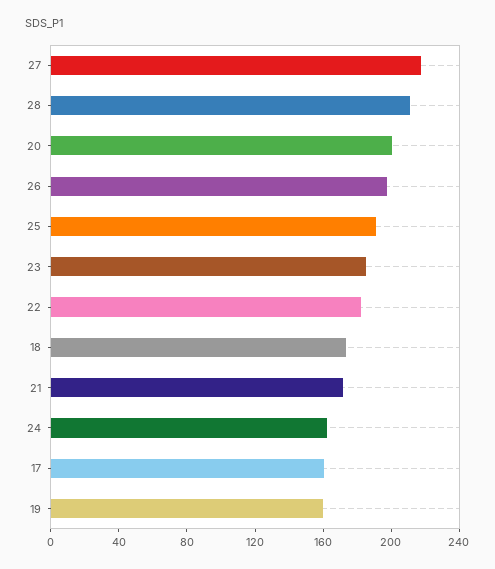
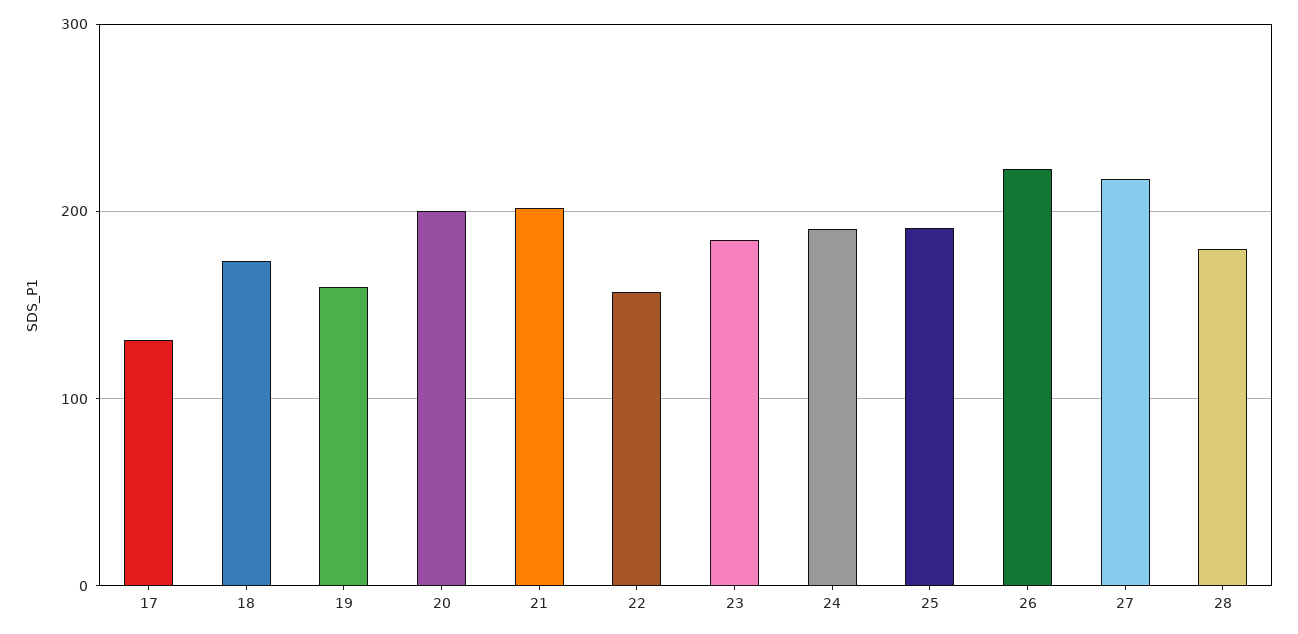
  {
    "27": 220,
-   "28": 210,
+   "28": 180,
    "20": 200,
-   "26": 200,
+   "26": 220,
    "25": 190,
    "23": 180,
-   "22": 180,
+   "22": 160,
    "18": 170,
-   "21": 170,
+   "21": 200,
-   "24": 160,
+   "24": 190,
-   "17": 160,
+   "17": 130,
    "19": 160
  }

